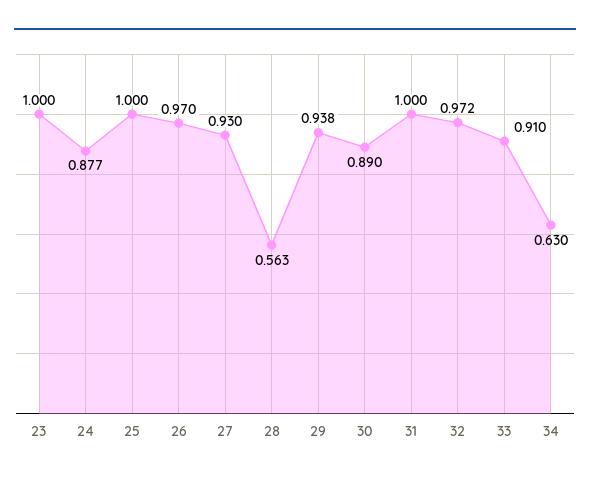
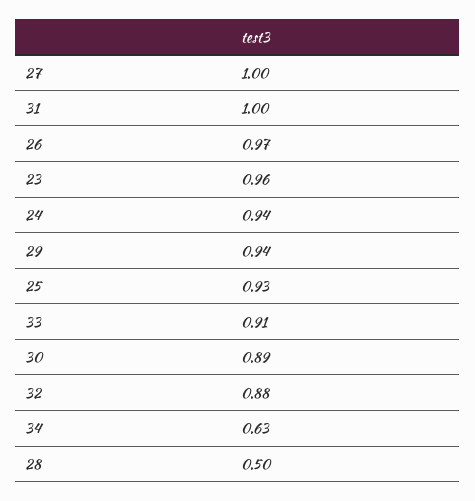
  {
-   "23": 1,
+   "23": 0.96,
-   "24": 0.877,
+   "24": 0.94,
-   "25": 1,
+   "25": 0.93,
    "26": 0.97,
-   "27": 0.93,
+   "27": 1,
-   "28": 0.563,
+   "28": 0.5,
    "29": 0.938,
    "30": 0.89,
    "31": 1,
-   "32": 0.972,
+   "32": 0.88,
    "33": 0.91,
    "34": 0.63
  }

